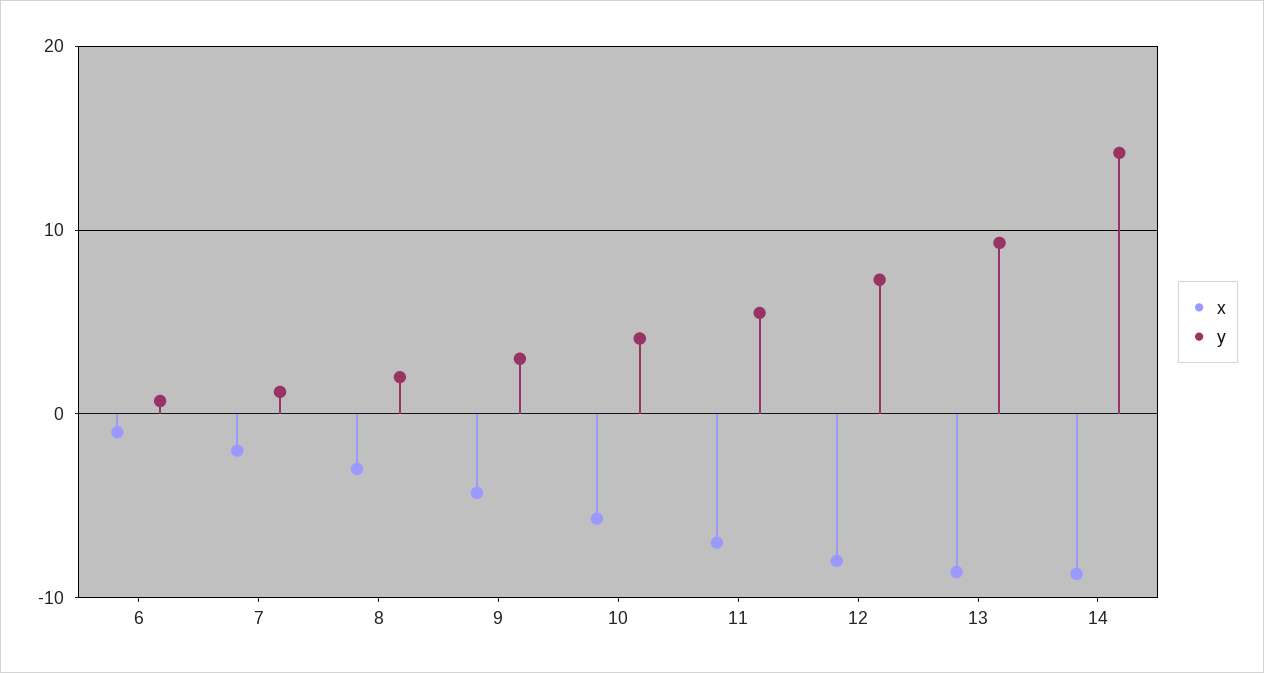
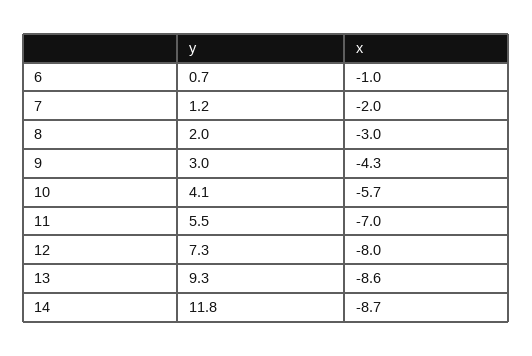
  {
    "x": {
      "6": -1,
      "7": -2,
      "8": -3,
      "9": -4.3,
      "10": -5.7,
      "11": -7,
      "12": -8,
      "13": -8.6,
      "14": -8.7
    },
    "y": {
      "6": 0.7,
      "7": 1.2,
      "8": 2,
      "9": 3,
      "10": 4.1,
      "11": 5.5,
      "12": 7.3,
      "13": 9.3,
-     "14": 14
+     "14": 11.8
    }
  }

